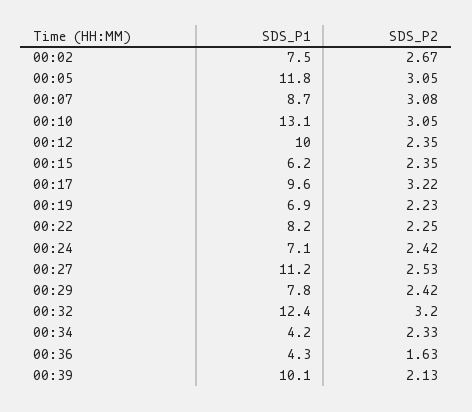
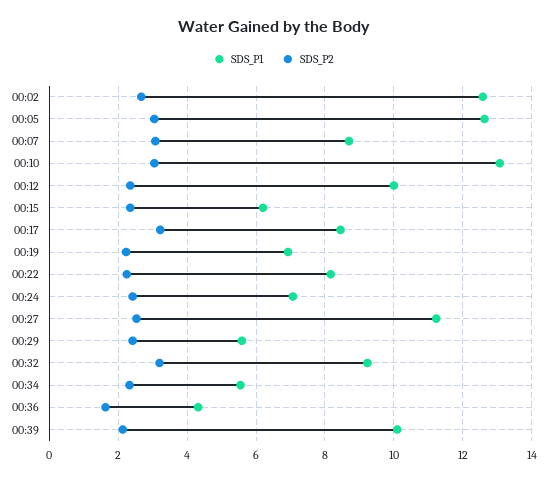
  {
    "SDS_P1": {
-     "00:02": 7.5,
+     "00:02": 12.6,
-     "00:05": 11.8,
+     "00:05": 12.6,
      "00:07": 8.7,
      "00:10": 13.1,
      "00:12": 10,
      "00:15": 6.2,
-     "00:17": 9.6,
+     "00:17": 8.4,
      "00:19": 6.9,
      "00:22": 8.2,
      "00:24": 7.1,
      "00:27": 11.2,
-     "00:29": 7.8,
+     "00:29": 5.6,
-     "00:32": 12.4,
+     "00:32": 9.2,
-     "00:34": 4.2,
+     "00:34": 5.6,
      "00:36": 4.3,
      "00:39": 10.1
    },
    "SDS_P2": {
      "00:02": 2.67,
      "00:05": 3.05,
      "00:07": 3.08,
      "00:10": 3.05,
      "00:12": 2.35,
      "00:15": 2.35,
      "00:17": 3.22,
      "00:19": 2.23,
      "00:22": 2.25,
      "00:24": 2.42,
      "00:27": 2.53,
      "00:29": 2.42,
      "00:32": 3.2,
      "00:34": 2.33,
      "00:36": 1.63,
      "00:39": 2.13
    }
  }

